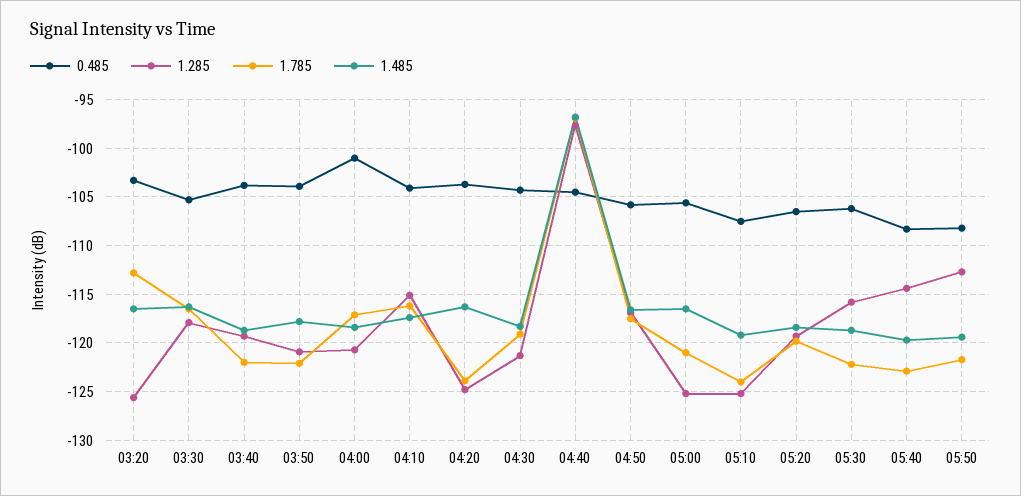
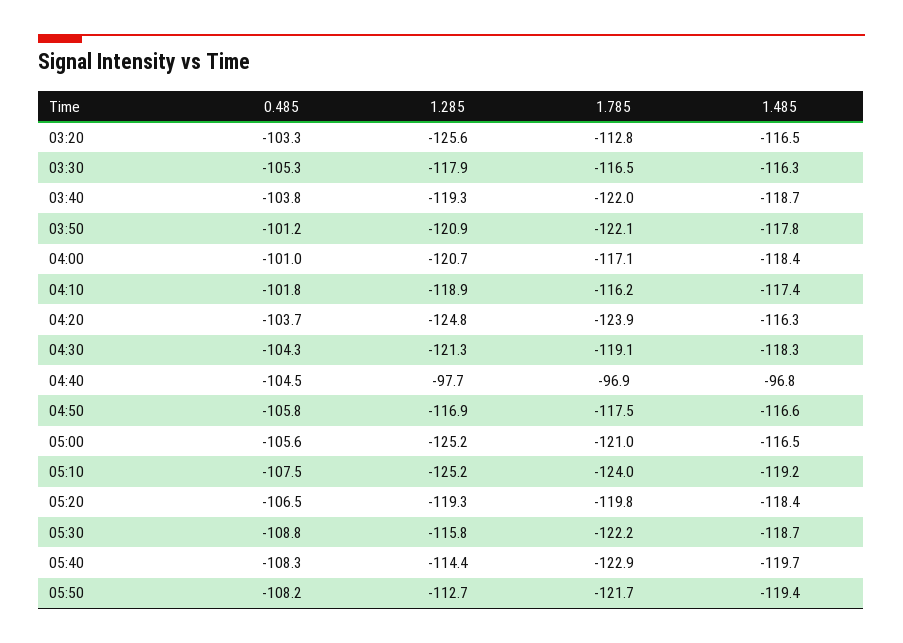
  {
    "0.485": {
      "03:20": -103.3,
      "03:30": -105.3,
      "03:40": -103.8,
-     "03:50": -104,
+     "03:50": -101.2,
      "04:00": -101,
-     "04:10": -104,
+     "04:10": -101.8,
      "04:20": -103.7,
      "04:30": -104.3,
      "04:40": -104.5,
      "04:50": -105.8,
      "05:00": -105.6,
      "05:10": -107.5,
      "05:20": -106.5,
-     "05:30": -106,
+     "05:30": -108.8,
      "05:40": -108.3,
      "05:50": -108.2
    },
    "1.285": {
      "03:20": -125.6,
      "03:30": -117.9,
      "03:40": -119.3,
      "03:50": -120.9,
      "04:00": -120.7,
-     "04:10": -115,
+     "04:10": -118.9,
      "04:20": -124.8,
      "04:30": -121.3,
      "04:40": -97.7,
      "04:50": -116.9,
      "05:00": -125.2,
      "05:10": -125.2,
      "05:20": -119.3,
      "05:30": -115.8,
      "05:40": -114.4,
      "05:50": -112.7
    },
    "1.785": {
      "03:20": -112.8,
      "03:30": -116.5,
      "03:40": -122,
      "03:50": -122.1,
      "04:00": -117.1,
      "04:10": -116.2,
      "04:20": -123.9,
      "04:30": -119.1,
      "04:40": -96.9,
      "04:50": -117.5,
      "05:00": -121,
      "05:10": -124,
      "05:20": -119.8,
      "05:30": -122.2,
      "05:40": -122.9,
      "05:50": -121.7
    },
    "1.485": {
      "03:20": -116.5,
      "03:30": -116.3,
      "03:40": -118.7,
      "03:50": -117.8,
      "04:00": -118.4,
      "04:10": -117.4,
      "04:20": -116.3,
      "04:30": -118.3,
      "04:40": -96.8,
      "04:50": -116.6,
      "05:00": -116.5,
      "05:10": -119.2,
      "05:20": -118.4,
      "05:30": -118.7,
      "05:40": -119.7,
      "05:50": -119.4
    }
  }

